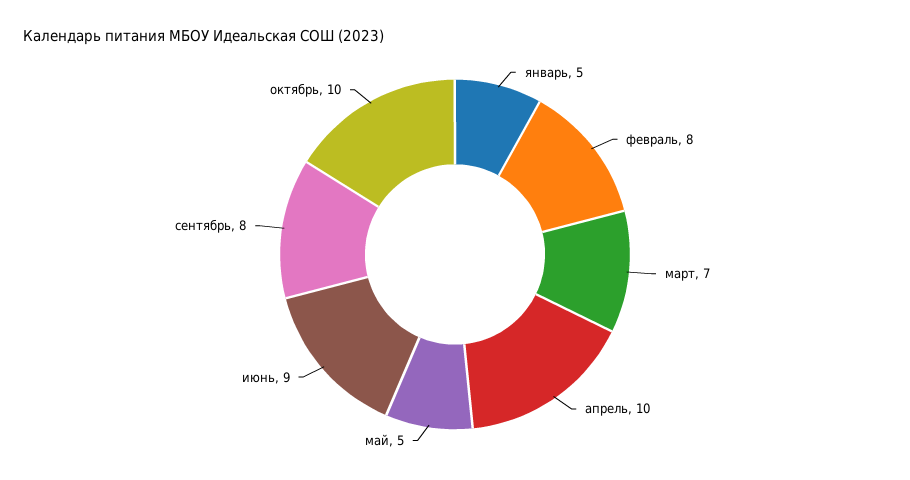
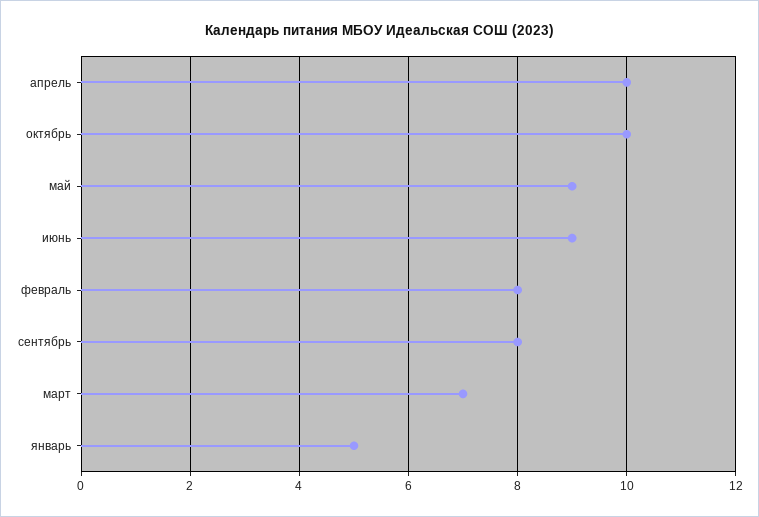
  {
    "январь": 5,
    "февраль": 8,
    "март": 7,
    "апрель": 10,
-   "май": 5,
+   "май": 9,
    "июнь": 9,
    "сентябрь": 8,
    "октябрь": 10
  }

